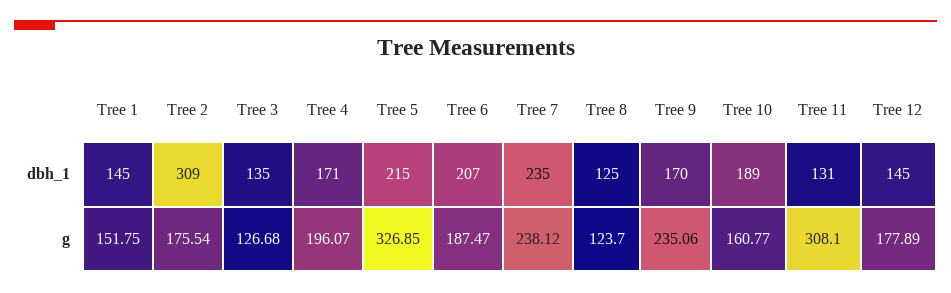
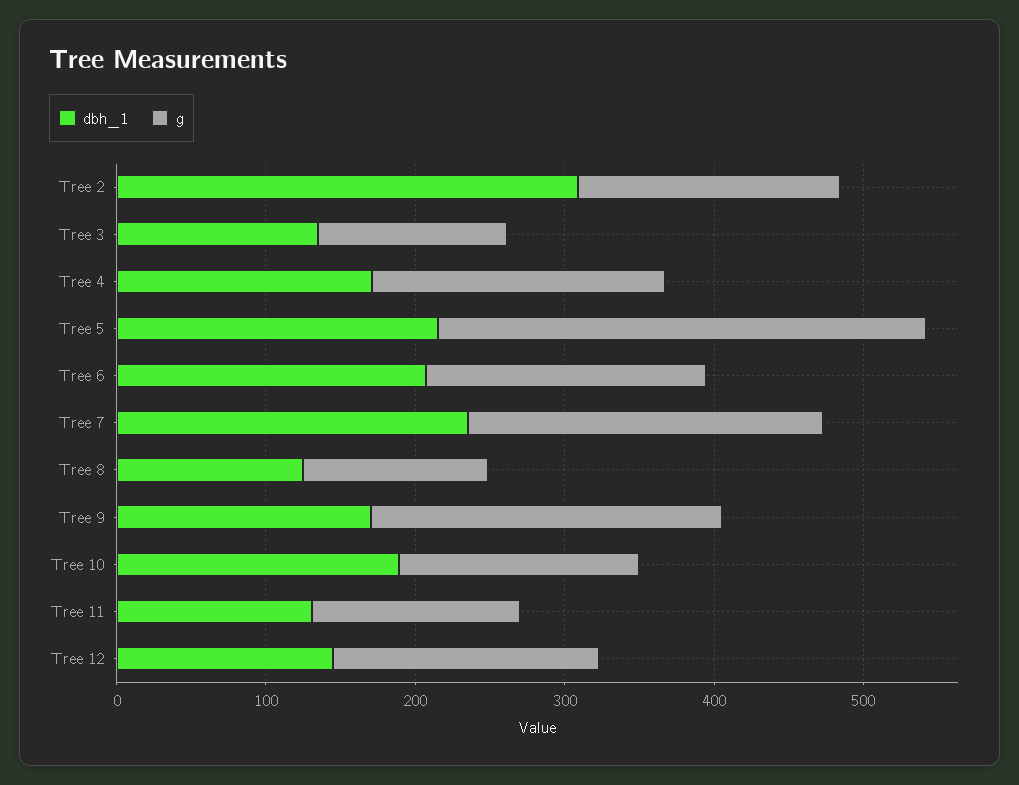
  {
    "dbh_1": {
-     "Tree 1": 145,
      "Tree 2": 309,
      "Tree 3": 135,
      "Tree 4": 171,
      "Tree 5": 215,
      "Tree 6": 207,
      "Tree 7": 235,
      "Tree 8": 125,
      "Tree 9": 170,
      "Tree 10": 189,
      "Tree 11": 131,
      "Tree 12": 145
    },
    "g": {
-     "Tree 1": 151.75,
      "Tree 2": 175.54,
      "Tree 3": 126.68,
      "Tree 4": 196.07,
      "Tree 5": 326.85,
      "Tree 6": 187.47,
      "Tree 7": 238.12,
      "Tree 8": 123.7,
      "Tree 9": 235.06,
      "Tree 10": 160.77,
-     "Tree 11": 308.1,
+     "Tree 11": 140,
      "Tree 12": 177.89
    }
  }

